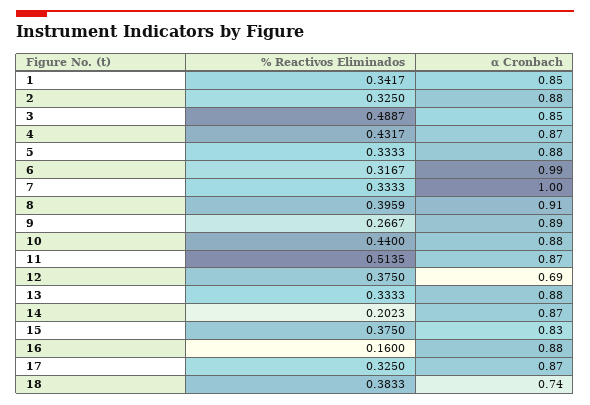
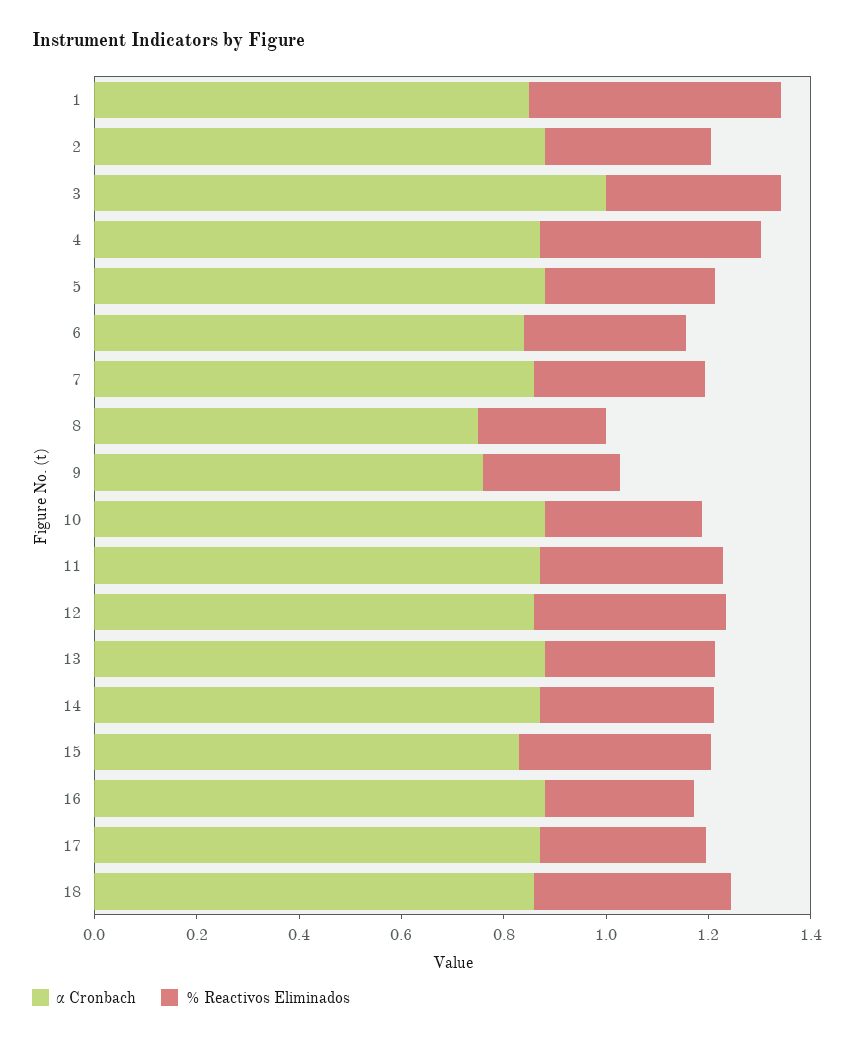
  {
    "% Reactivos Eliminados": {
-     "1": 0.3417,
+     "1": 0.5,
      "2": 0.325,
-     "3": 0.4887,
+     "3": 0.35,
      "4": 0.4317,
      "5": 0.3333,
      "6": 0.3167,
      "7": 0.3333,
-     "8": 0.3959,
+     "8": 0.25,
      "9": 0.2667,
-     "10": 0.44,
+     "10": 0.3,
-     "11": 0.5135,
+     "11": 0.35,
      "12": 0.375,
      "13": 0.3333,
-     "14": 0.2023,
+     "14": 0.35,
      "15": 0.375,
-     "16": 0.16,
+     "16": 0.3,
      "17": 0.325,
      "18": 0.3833
    },
    "α Cronbach": {
      "1": 0.85,
      "2": 0.88,
-     "3": 0.85,
+     "3": 1,
      "4": 0.87,
      "5": 0.88,
-     "6": 0.99,
+     "6": 0.85,
-     "7": 1,
+     "7": 0.85,
-     "8": 0.91,
+     "8": 0.75,
-     "9": 0.89,
+     "9": 0.75,
      "10": 0.88,
      "11": 0.87,
-     "12": 0.69,
+     "12": 0.85,
      "13": 0.88,
      "14": 0.87,
      "15": 0.83,
      "16": 0.88,
      "17": 0.87,
-     "18": 0.74
+     "18": 0.85
    }
  }

